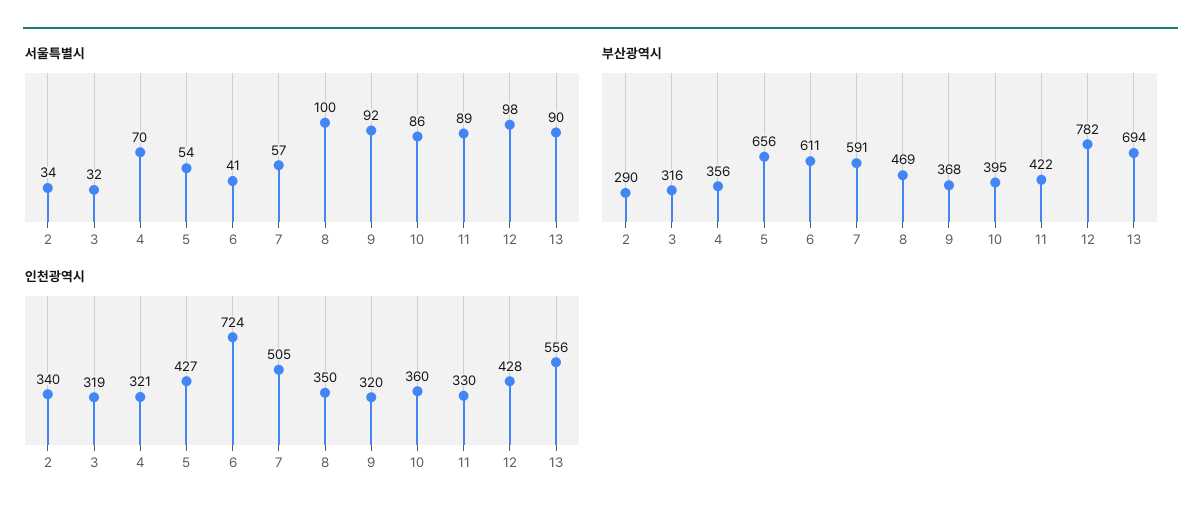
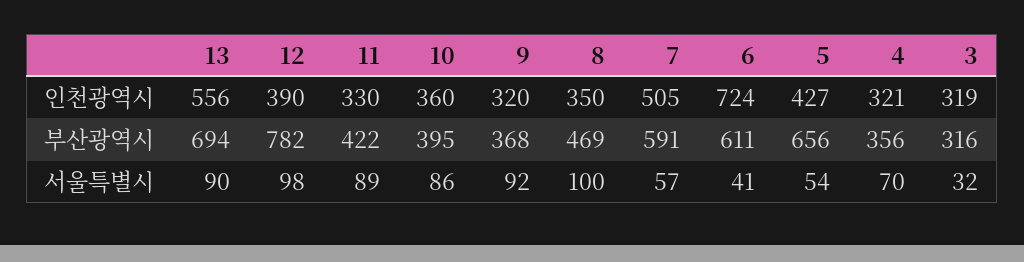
  {
    "서울특별시": {
-     "2": 34,
      "3": 32,
      "4": 70,
      "5": 54,
      "6": 41,
      "7": 57,
      "8": 100,
      "9": 92,
      "10": 86,
      "11": 89,
      "12": 98,
      "13": 90
    },
    "부산광역시": {
-     "2": 290,
      "3": 316,
      "4": 356,
      "5": 656,
      "6": 611,
      "7": 591,
      "8": 469,
      "9": 368,
      "10": 395,
      "11": 422,
      "12": 782,
      "13": 694
    },
    "인천광역시": {
-     "2": 340,
      "3": 319,
      "4": 321,
      "5": 427,
      "6": 724,
      "7": 505,
      "8": 350,
      "9": 320,
      "10": 360,
      "11": 330,
-     "12": 428,
+     "12": 390,
      "13": 556
    }
  }

